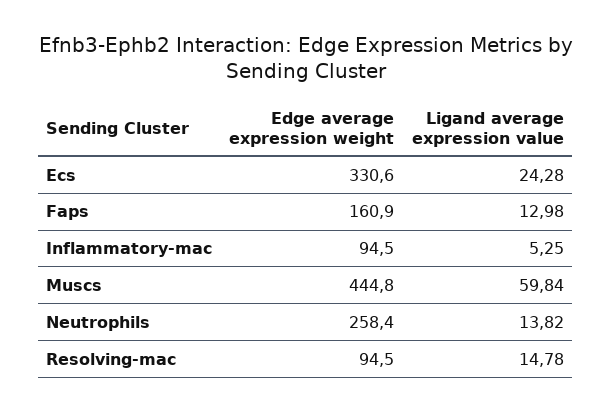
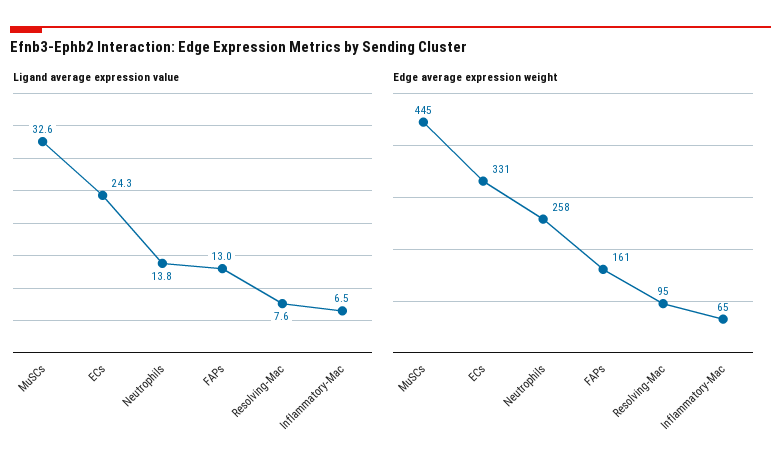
  {
    "Edge average expression weight": {
      "Ecs": 330.6,
      "Faps": 160.9,
-     "Inflammatory-mac": 94.5,
+     "Inflammatory-mac": 65,
      "Muscs": 444.8,
      "Neutrophils": 258.4,
      "Resolving-mac": 94.5
    },
    "Ligand average expression value": {
      "Ecs": 24.28,
      "Faps": 12.98,
-     "Inflammatory-mac": 5.25,
+     "Inflammatory-mac": 6.5,
-     "Muscs": 59.84,
+     "Muscs": 32.6,
      "Neutrophils": 13.82,
-     "Resolving-mac": 14.78
+     "Resolving-mac": 7.6
    }
  }

